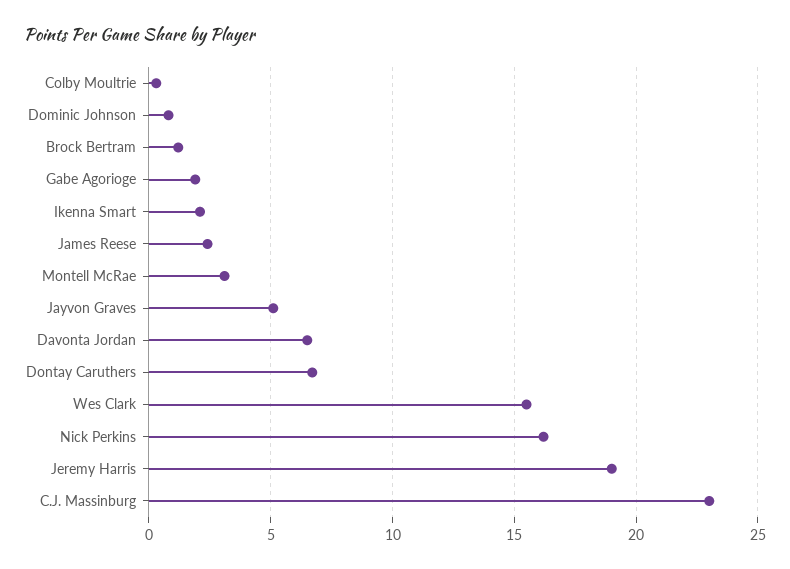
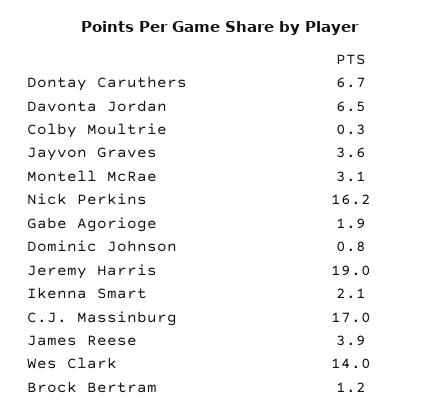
  {
    "Colby Moultrie": 0.3,
    "Dominic Johnson": 0.8,
    "Brock Bertram": 1.2,
    "Gabe Agorioge": 1.9,
    "Ikenna Smart": 2.1,
-   "James Reese": 2.5,
+   "James Reese": 3.9,
    "Montell McRae": 3.1,
-   "Jayvon Graves": 5,
+   "Jayvon Graves": 3.6,
    "Davonta Jordan": 6.5,
    "Dontay Caruthers": 6.7,
-   "Wes Clark": 15.5,
+   "Wes Clark": 14,
    "Nick Perkins": 16.2,
    "Jeremy Harris": 19,
-   "C.J. Massinburg": 23
+   "C.J. Massinburg": 17
  }

